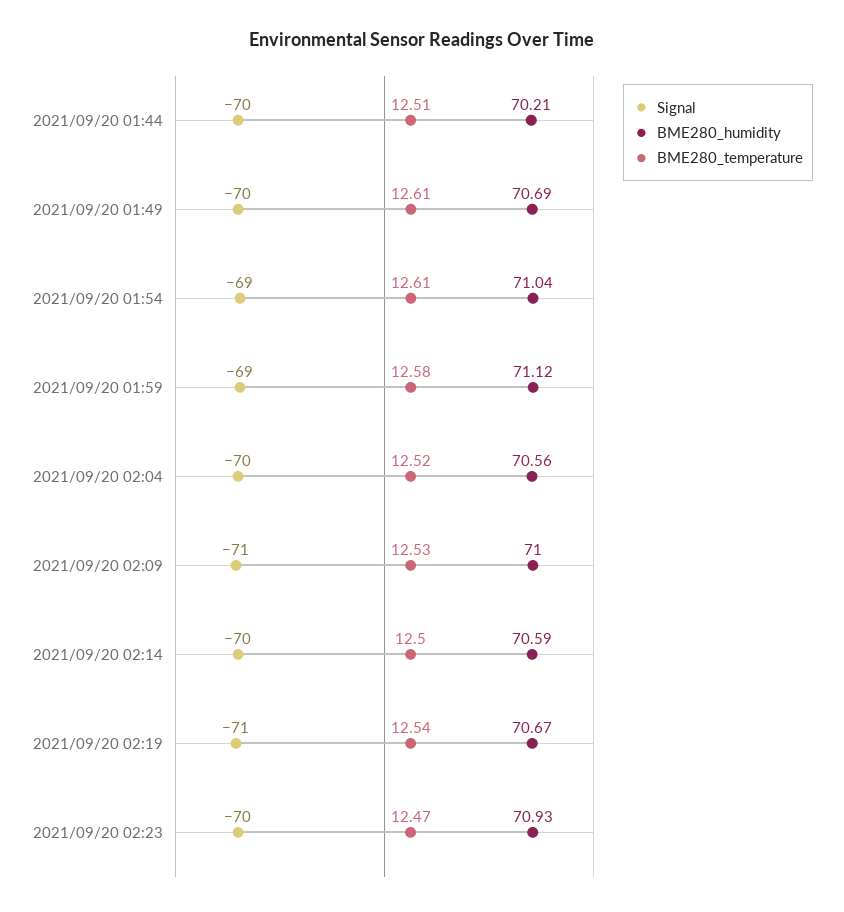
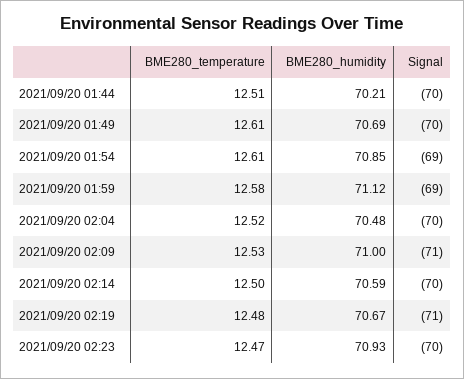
  {
    "Signal": {
      "2021/09/20 01:44": -70,
      "2021/09/20 01:49": -70,
      "2021/09/20 01:54": -69,
      "2021/09/20 01:59": -69,
      "2021/09/20 02:04": -70,
      "2021/09/20 02:09": -71,
      "2021/09/20 02:14": -70,
      "2021/09/20 02:19": -71,
      "2021/09/20 02:23": -70
    },
    "BME280_humidity": {
      "2021/09/20 01:44": 70.21,
      "2021/09/20 01:49": 70.69,
-     "2021/09/20 01:54": 71.04,
+     "2021/09/20 01:54": 70.85,
      "2021/09/20 01:59": 71.12,
-     "2021/09/20 02:04": 70.56,
+     "2021/09/20 02:04": 70.48,
      "2021/09/20 02:09": 71,
      "2021/09/20 02:14": 70.59,
      "2021/09/20 02:19": 70.67,
      "2021/09/20 02:23": 70.93
    },
    "BME280_temperature": {
      "2021/09/20 01:44": 12.51,
      "2021/09/20 01:49": 12.61,
      "2021/09/20 01:54": 12.61,
      "2021/09/20 01:59": 12.58,
      "2021/09/20 02:04": 12.52,
      "2021/09/20 02:09": 12.53,
      "2021/09/20 02:14": 12.5,
-     "2021/09/20 02:19": 12.54,
+     "2021/09/20 02:19": 12.48,
      "2021/09/20 02:23": 12.47
    }
  }

